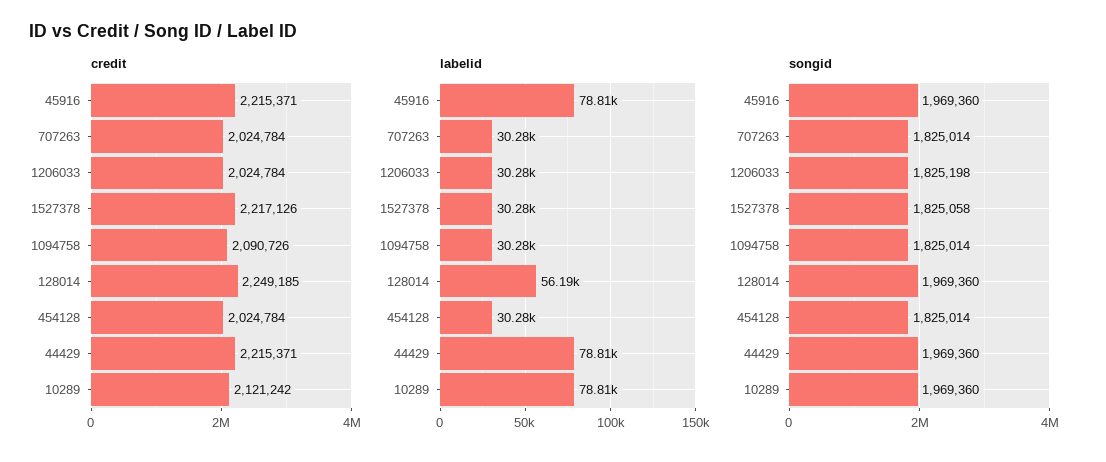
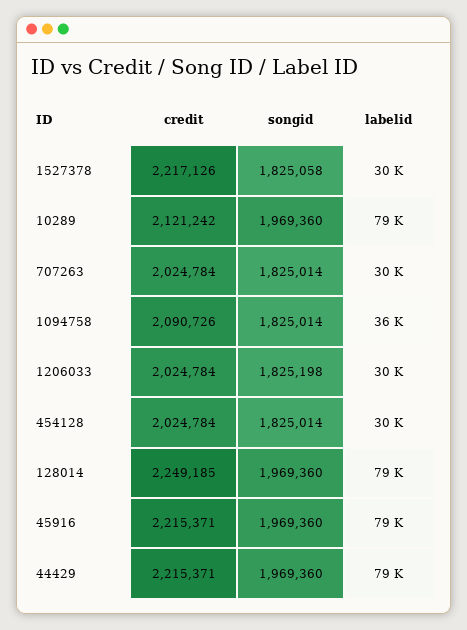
  {
    "credit": {
      "45916": 2215371,
      "707263": 2024784,
      "1206033": 2024784,
      "1527378": 2217126,
      "1094758": 2090726,
      "128014": 2249185,
      "454128": 2024784,
      "44429": 2215371,
      "10289": 2121242
    },
    "labelid": {
      "45916": 78810,
      "707263": 30280,
      "1206033": 30280,
      "1527378": 30280,
-     "1094758": 30280,
+     "1094758": 36000,
-     "128014": 56190,
+     "128014": 79000,
      "454128": 30280,
      "44429": 78810,
      "10289": 78810
    },
    "songid": {
      "45916": 1969360,
      "707263": 1825014,
      "1206033": 1825198,
      "1527378": 1825058,
      "1094758": 1825014,
      "128014": 1969360,
      "454128": 1825014,
      "44429": 1969360,
      "10289": 1969360
    }
  }

